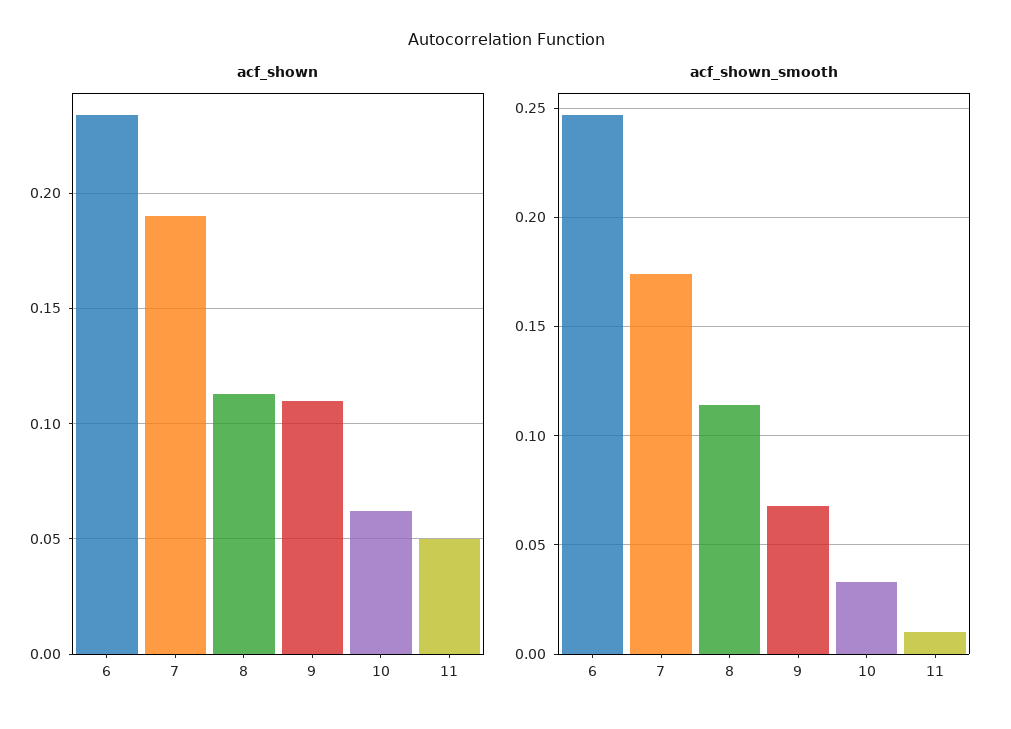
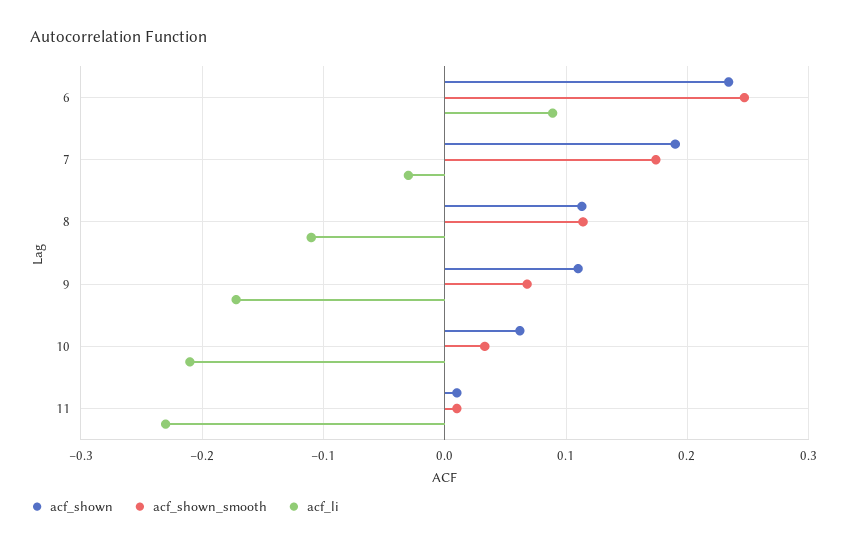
  {
    "acf_shown": {
      "6": 0.235,
      "7": 0.19,
      "8": 0.115,
      "9": 0.11,
      "10": 0.06,
-     "11": 0.05
+     "11": 0.01
    },
    "acf_shown_smooth": {
      "6": 0.245,
      "7": 0.175,
      "8": 0.115,
      "9": 0.07,
      "10": 0.035,
      "11": 0.01
-   }
+   },
+   "acf_li": {
+     "6": 0.09,
+     "7": -0.03,
+     "8": -0.11,
+     "9": -0.17,
+     "10": -0.21,
+     "11": -0.23
+   }
  }

